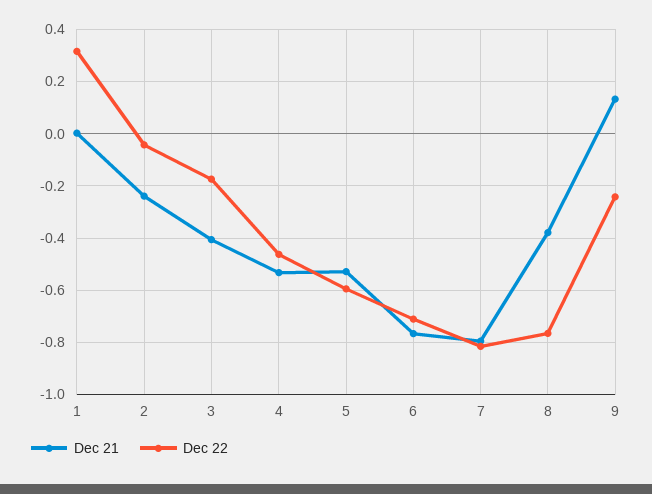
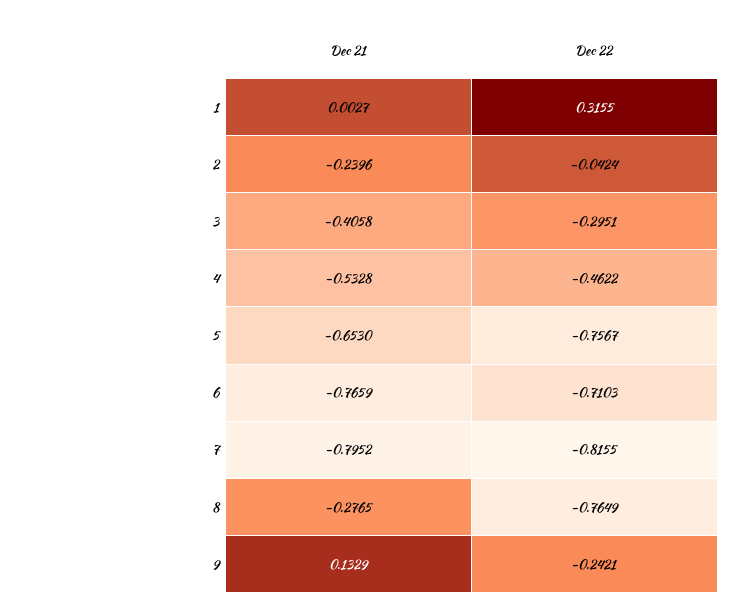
  {
    "Dec 21": {
      "1": 0.0027,
      "2": -0.2396,
      "3": -0.4058,
      "4": -0.5328,
-     "5": -0.525,
+     "5": -0.653,
      "6": -0.7659,
      "7": -0.7952,
-     "8": -0.375,
+     "8": -0.2765,
      "9": 0.1329
    },
    "Dec 22": {
      "1": 0.3155,
      "2": -0.0424,
-     "3": -0.175,
+     "3": -0.2951,
      "4": -0.4622,
-     "5": -0.6,
+     "5": -0.7567,
      "6": -0.7103,
      "7": -0.8155,
      "8": -0.7649,
      "9": -0.2421
    }
  }

